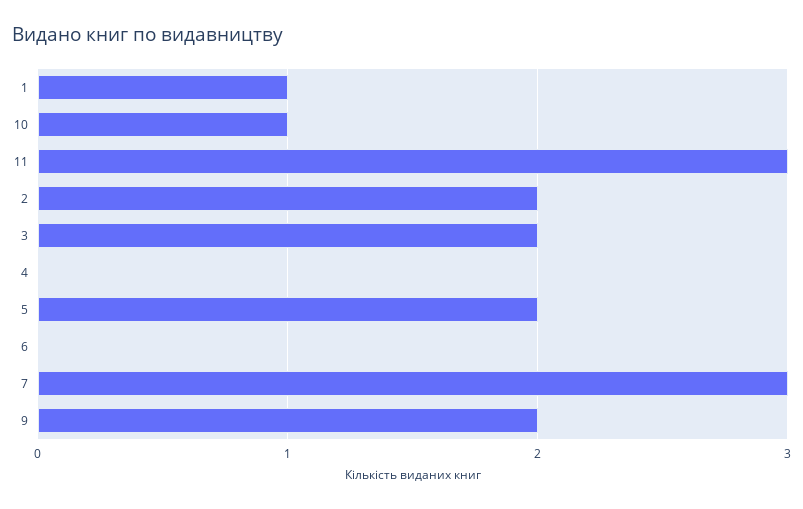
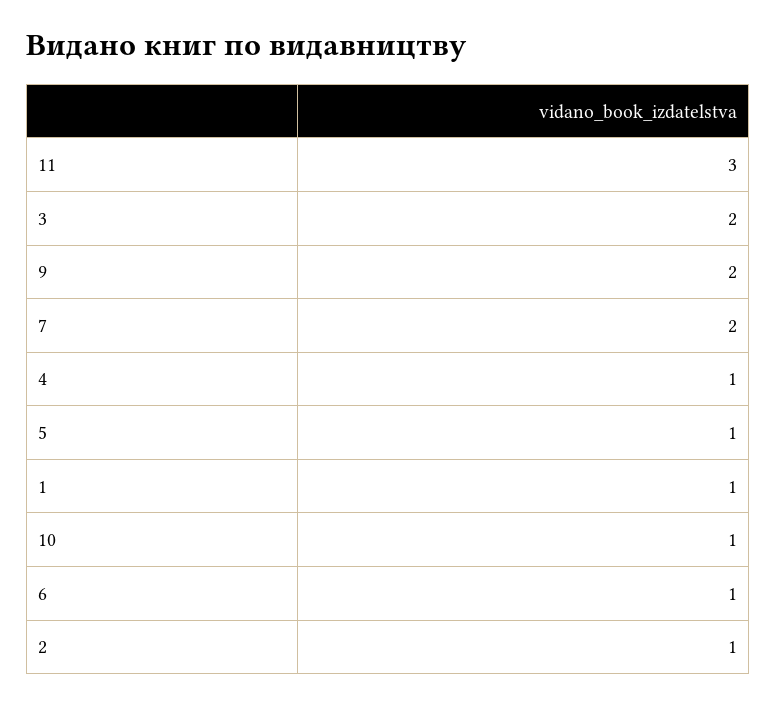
  {
    "1": 1,
    "10": 1,
    "11": 3,
-   "2": 2,
+   "2": 1,
    "3": 2,
-   "4": 0,
+   "4": 1,
-   "5": 2,
+   "5": 1,
-   "6": 0,
+   "6": 1,
-   "7": 3,
+   "7": 2,
    "9": 2
  }

